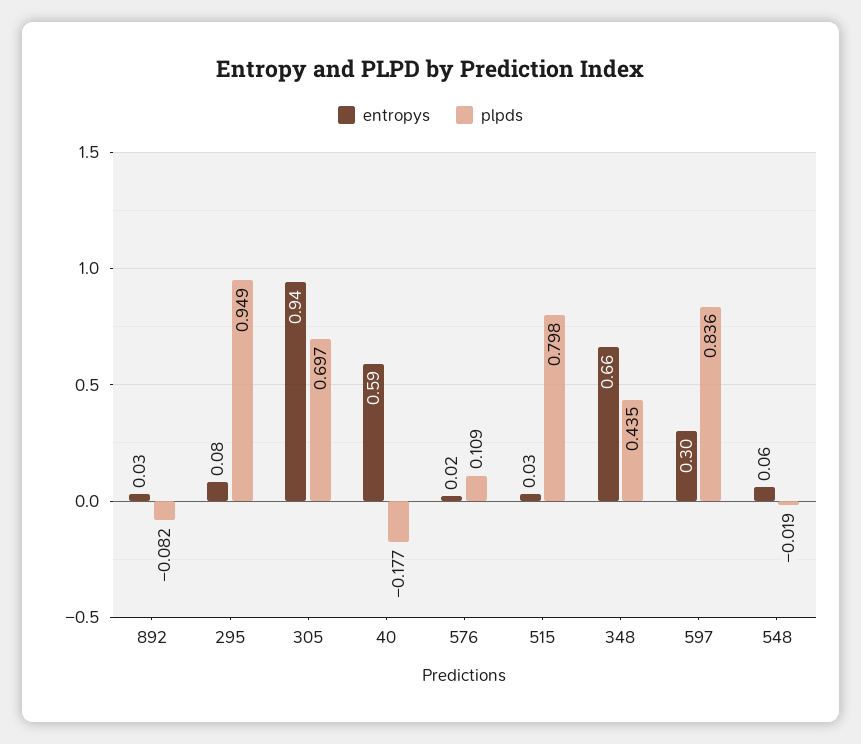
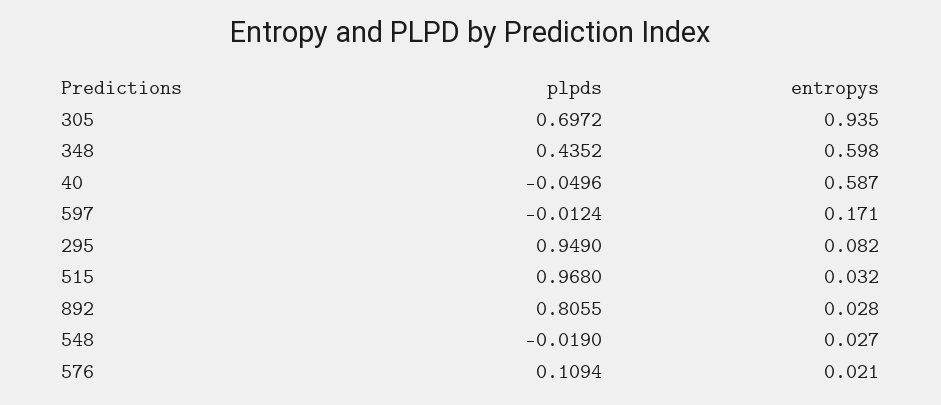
  {
    "entropys": {
      "892": 0.028,
      "295": 0.082,
      "305": 0.935,
      "40": 0.587,
      "576": 0.021,
      "515": 0.032,
-     "348": 0.66,
+     "348": 0.598,
-     "597": 0.3,
+     "597": 0.171,
-     "548": 0.06
+     "548": 0.027
    },
    "plpds": {
-     "892": -0.082,
+     "892": 0.8055,
      "295": 0.949,
      "305": 0.6972,
-     "40": -0.177,
+     "40": -0.0496,
      "576": 0.1094,
-     "515": 0.798,
+     "515": 0.968,
      "348": 0.4352,
-     "597": 0.836,
+     "597": -0.0124,
      "548": -0.019
    }
  }

